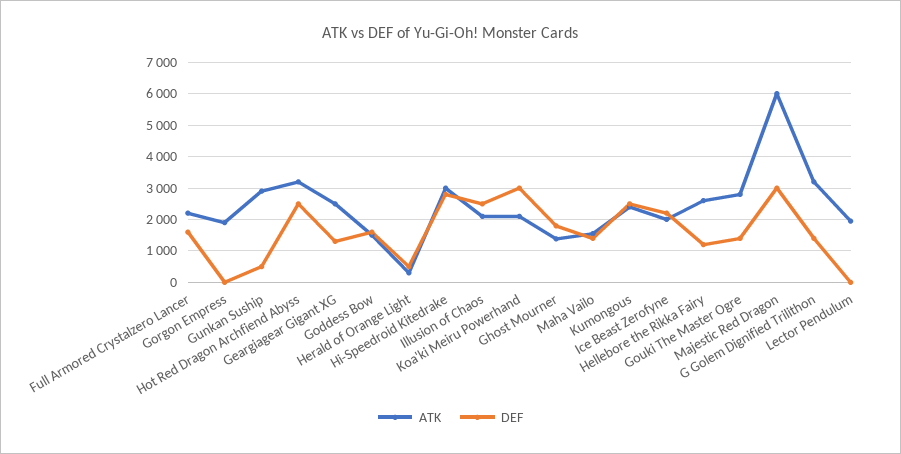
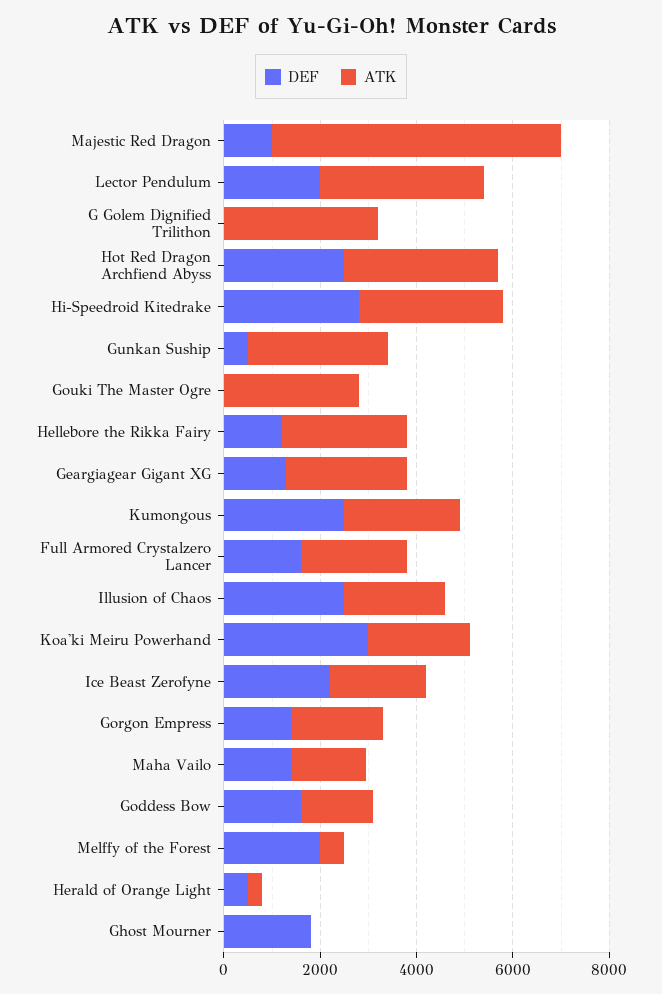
  {
    "ATK": {
      "Full Armored Crystalzero Lancer": 2200,
      "Gorgon Empress": 2000,
      "Gunkan Suship": 3000,
      "Hot Red Dragon Archfiend Abyss": 3200,
      "Geargiagear Gigant XG": 2600,
      "Goddess Bow": 1600,
      "Herald of Orange Light": 400,
      "Hi-Speedroid Kitedrake": 3000,
      "Illusion of Chaos": 2200,
      "Koa'ki Meiru Powerhand": 2200,
-     "Ghost Mourner": 1400,
+     "Ghost Mourner": 0,
      "Maha Vailo": 1600,
      "Kumongous": 2400,
      "Ice Beast Zerofyne": 2000,
      "Hellebore the Rikka Fairy": 2600,
      "Gouki The Master Ogre": 2800,
      "Majestic Red Dragon": 6000,
      "G Golem Dignified Trilithon": 3200,
-     "Lector Pendulum": 2000
+     "Lector Pendulum": 3500,
+     "Melffy of the Forest": 500
    },
    "DEF": {
      "Full Armored Crystalzero Lancer": 1600,
-     "Gorgon Empress": 0,
+     "Gorgon Empress": 1500,
      "Gunkan Suship": 600,
      "Hot Red Dragon Archfiend Abyss": 2600,
      "Geargiagear Gigant XG": 1400,
      "Goddess Bow": 1600,
      "Herald of Orange Light": 600,
      "Hi-Speedroid Kitedrake": 2800,
      "Illusion of Chaos": 2600,
      "Koa'ki Meiru Powerhand": 3000,
      "Ghost Mourner": 1800,
      "Maha Vailo": 1400,
      "Kumongous": 2600,
      "Ice Beast Zerofyne": 2200,
      "Hellebore the Rikka Fairy": 1200,
-     "Gouki The Master Ogre": 1400,
+     "Gouki The Master Ogre": 0,
-     "Majestic Red Dragon": 3000,
+     "Majestic Red Dragon": 1000,
-     "G Golem Dignified Trilithon": 1400,
+     "G Golem Dignified Trilithon": 0,
-     "Lector Pendulum": 0
+     "Lector Pendulum": 2000,
+     "Melffy of the Forest": 2000
    }
  }

